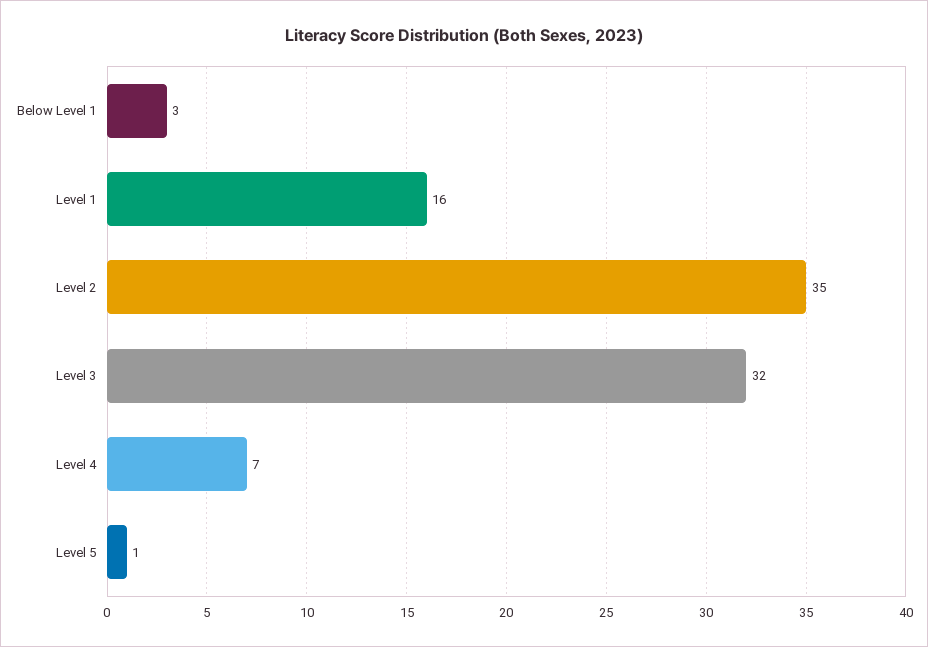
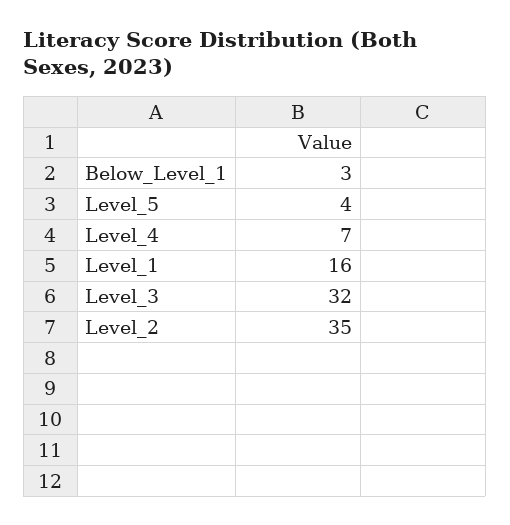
  {
    "Below Level 1": 3,
    "Level 1": 16,
    "Level 2": 35,
    "Level 3": 32,
    "Level 4": 7,
-   "Level 5": 1
+   "Level 5": 4
  }

